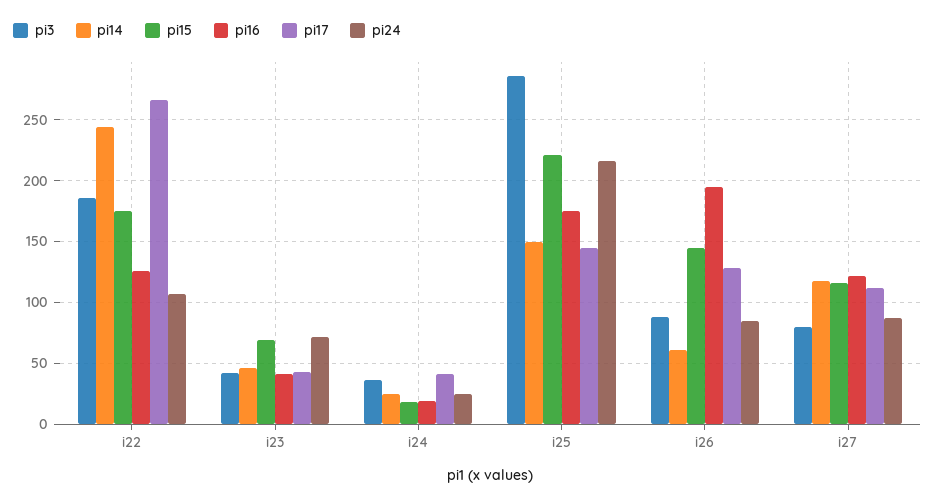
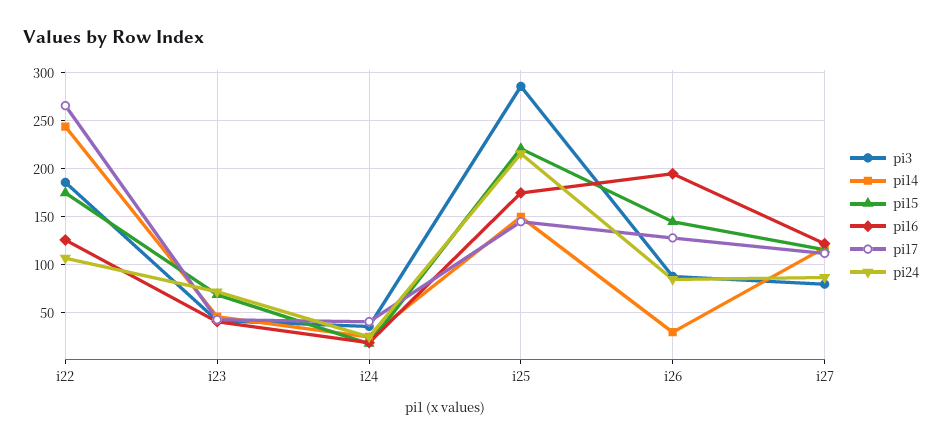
  {
    "pi3": {
      "i22": 185,
      "i23": 40,
      "i24": 35,
      "i25": 285,
      "i26": 90,
      "i27": 80
    },
    "pi14": {
      "i22": 245,
      "i23": 45,
      "i24": 25,
      "i25": 150,
-     "i26": 60,
+     "i26": 30,
      "i27": 120
    },
    "pi15": {
      "i22": 175,
      "i23": 70,
      "i24": 20,
      "i25": 220,
      "i26": 145,
      "i27": 115
    },
    "pi16": {
      "i22": 125,
      "i23": 40,
      "i24": 20,
      "i25": 175,
      "i26": 195,
      "i27": 120
    },
    "pi17": {
      "i22": 265,
      "i23": 45,
      "i24": 40,
      "i25": 145,
      "i26": 130,
      "i27": 110
    },
    "pi24": {
      "i22": 105,
      "i23": 70,
      "i24": 25,
      "i25": 215,
      "i26": 85,
      "i27": 85
    }
  }

